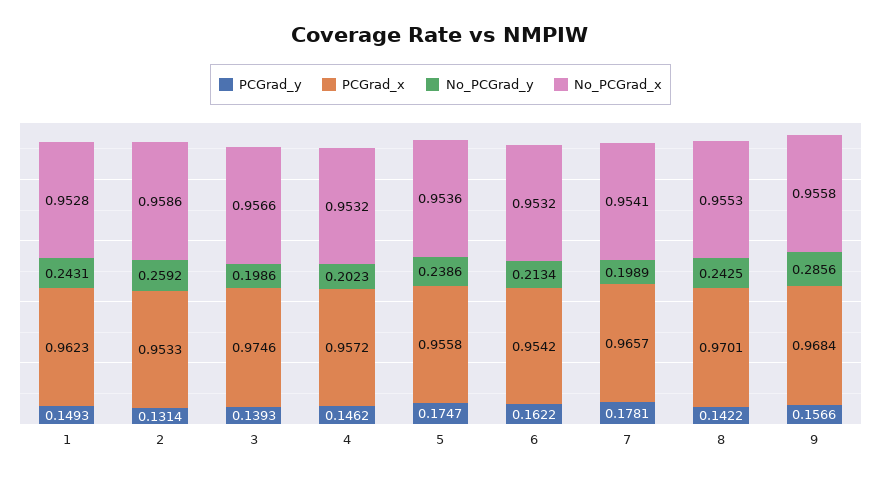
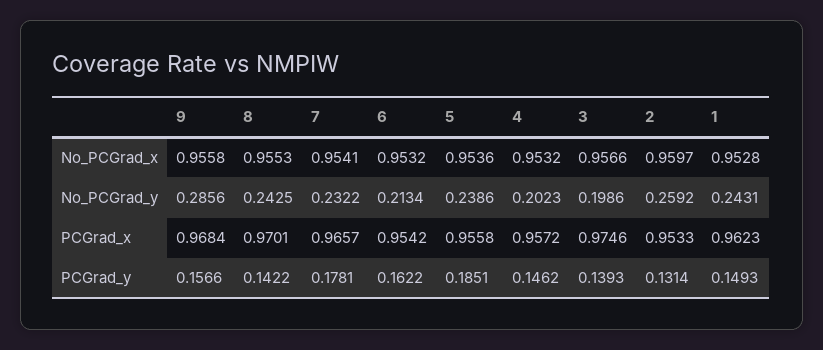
  {
    "PCGrad_y": {
      "1": 0.1493,
      "2": 0.1314,
      "3": 0.1393,
      "4": 0.1462,
-     "5": 0.1747,
+     "5": 0.1851,
      "6": 0.1622,
      "7": 0.1781,
      "8": 0.1422,
      "9": 0.1566
    },
    "PCGrad_x": {
      "1": 0.9623,
      "2": 0.9533,
      "3": 0.9746,
      "4": 0.9572,
      "5": 0.9558,
      "6": 0.9542,
      "7": 0.9657,
      "8": 0.9701,
      "9": 0.9684
    },
    "No_PCGrad_y": {
      "1": 0.2431,
      "2": 0.2592,
      "3": 0.1986,
      "4": 0.2023,
      "5": 0.2386,
      "6": 0.2134,
-     "7": 0.1989,
+     "7": 0.2322,
      "8": 0.2425,
      "9": 0.2856
    },
    "No_PCGrad_x": {
      "1": 0.9528,
-     "2": 0.9586,
+     "2": 0.9597,
      "3": 0.9566,
      "4": 0.9532,
      "5": 0.9536,
      "6": 0.9532,
      "7": 0.9541,
      "8": 0.9553,
      "9": 0.9558
    }
  }

